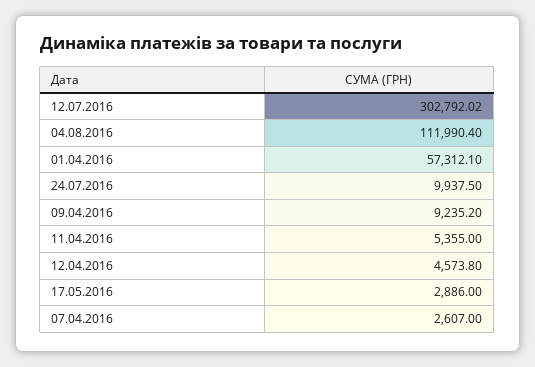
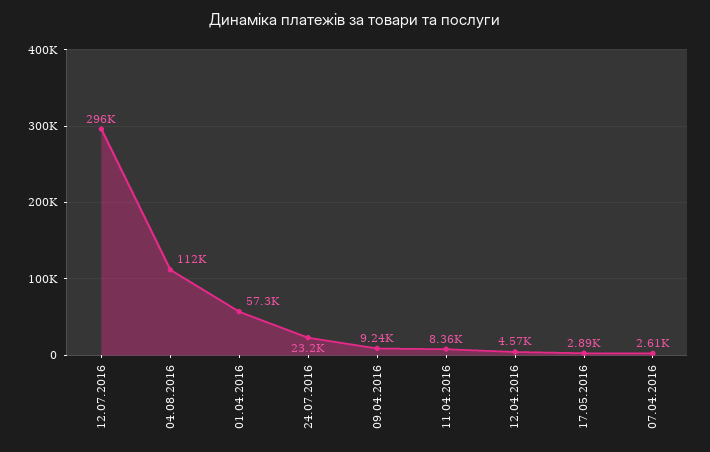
  {
-   "12.07.2016": 302792.02,
+   "12.07.2016": 296000,
    "04.08.2016": 111990.4,
    "01.04.2016": 57312.1,
-   "24.07.2016": 9937.5,
+   "24.07.2016": 23200,
    "09.04.2016": 9235.2,
-   "11.04.2016": 5355,
+   "11.04.2016": 8360,
    "12.04.2016": 4573.8,
    "17.05.2016": 2886,
    "07.04.2016": 2607
  }

